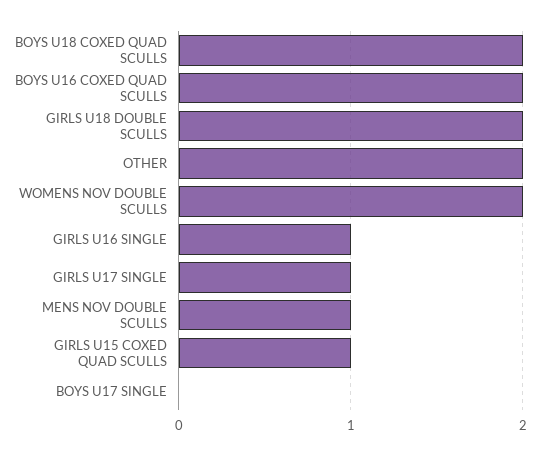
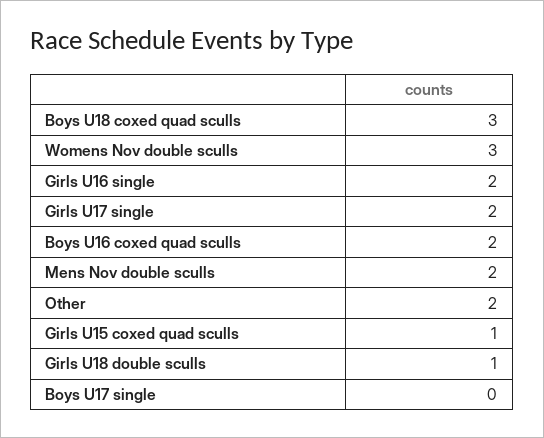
  {
-   "BOYS U18 COXED QUAD SCULLS": 2,
+   "BOYS U18 COXED QUAD SCULLS": 3,
    "BOYS U16 COXED QUAD SCULLS": 2,
-   "GIRLS U18 DOUBLE SCULLS": 2,
+   "GIRLS U18 DOUBLE SCULLS": 1,
    "OTHER": 2,
-   "WOMENS NOV DOUBLE SCULLS": 2,
+   "WOMENS NOV DOUBLE SCULLS": 3,
-   "GIRLS U16 SINGLE": 1,
+   "GIRLS U16 SINGLE": 2,
-   "GIRLS U17 SINGLE": 1,
+   "GIRLS U17 SINGLE": 2,
-   "MENS NOV DOUBLE SCULLS": 1,
+   "MENS NOV DOUBLE SCULLS": 2,
    "GIRLS U15 COXED QUAD SCULLS": 1,
    "BOYS U17 SINGLE": 0
  }

